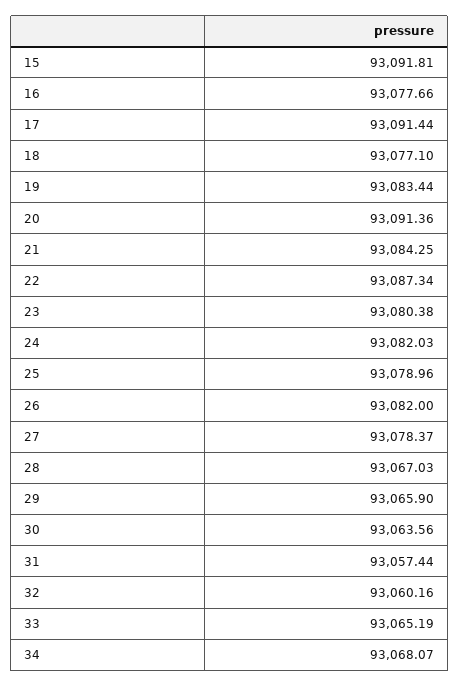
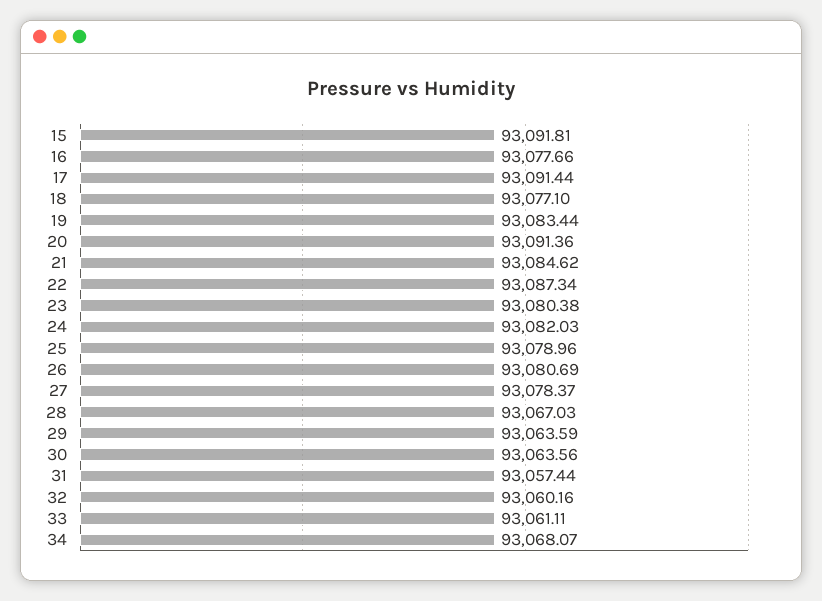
  {
    "15": 93091.81,
    "16": 93077.66,
    "17": 93091.44,
    "18": 93077.1,
    "19": 93083.44,
    "20": 93091.36,
-   "21": 93084.25,
+   "21": 93084.62,
    "22": 93087.34,
    "23": 93080.38,
    "24": 93082.03,
    "25": 93078.96,
-   "26": 93082,
+   "26": 93080.69,
    "27": 93078.37,
    "28": 93067.03,
-   "29": 93065.9,
+   "29": 93063.59,
    "30": 93063.56,
    "31": 93057.44,
    "32": 93060.16,
-   "33": 93065.19,
+   "33": 93061.11,
    "34": 93068.07
  }

